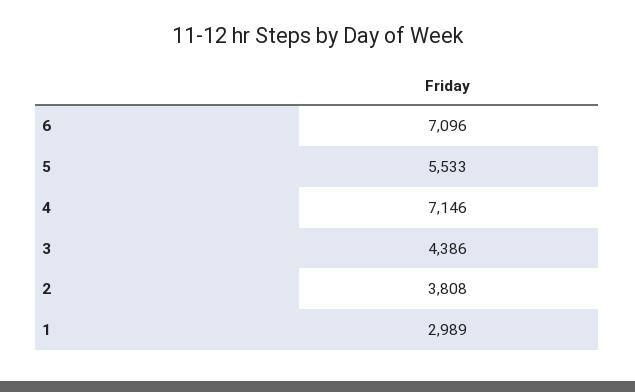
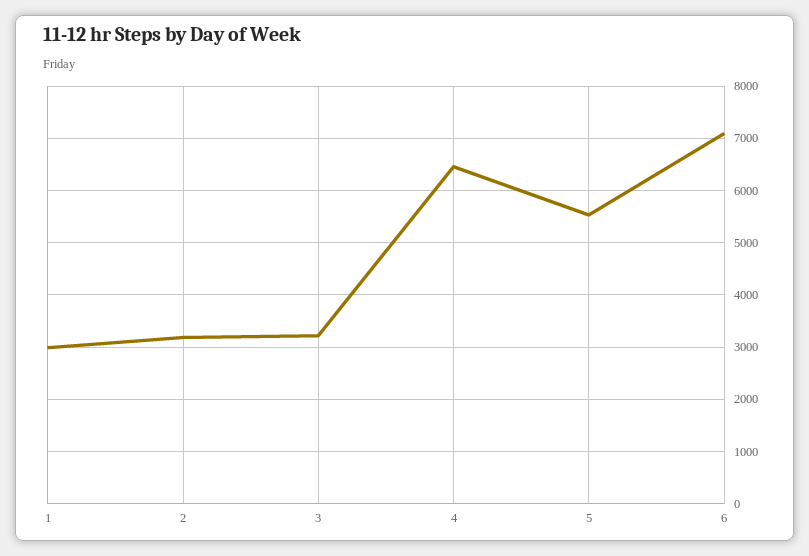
  {
    "6": 7096,
    "5": 5533,
-   "4": 7146,
+   "4": 6400,
-   "3": 4386,
+   "3": 3200,
-   "2": 3808,
+   "2": 3200,
    "1": 2989
  }

